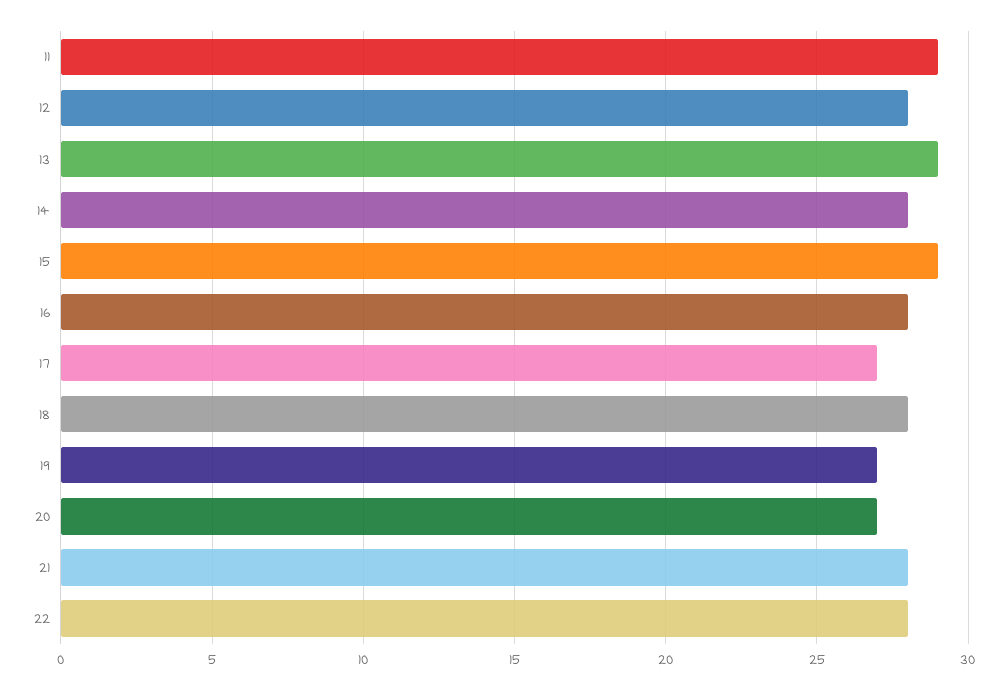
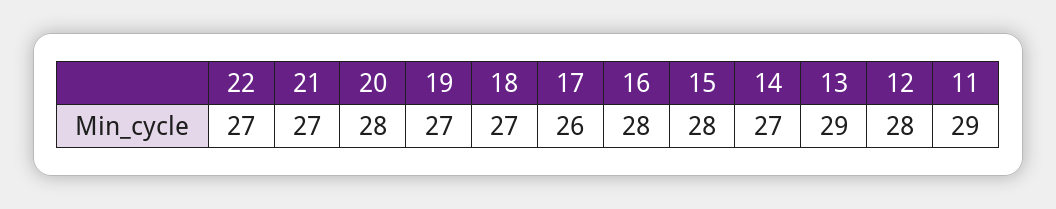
  {
    "11": 29,
    "12": 28,
    "13": 29,
-   "14": 28,
+   "14": 27,
-   "15": 29,
+   "15": 28,
    "16": 28,
-   "17": 27,
+   "17": 26,
-   "18": 28,
+   "18": 27,
    "19": 27,
-   "20": 27,
+   "20": 28,
-   "21": 28,
+   "21": 27,
-   "22": 28
+   "22": 27
  }

